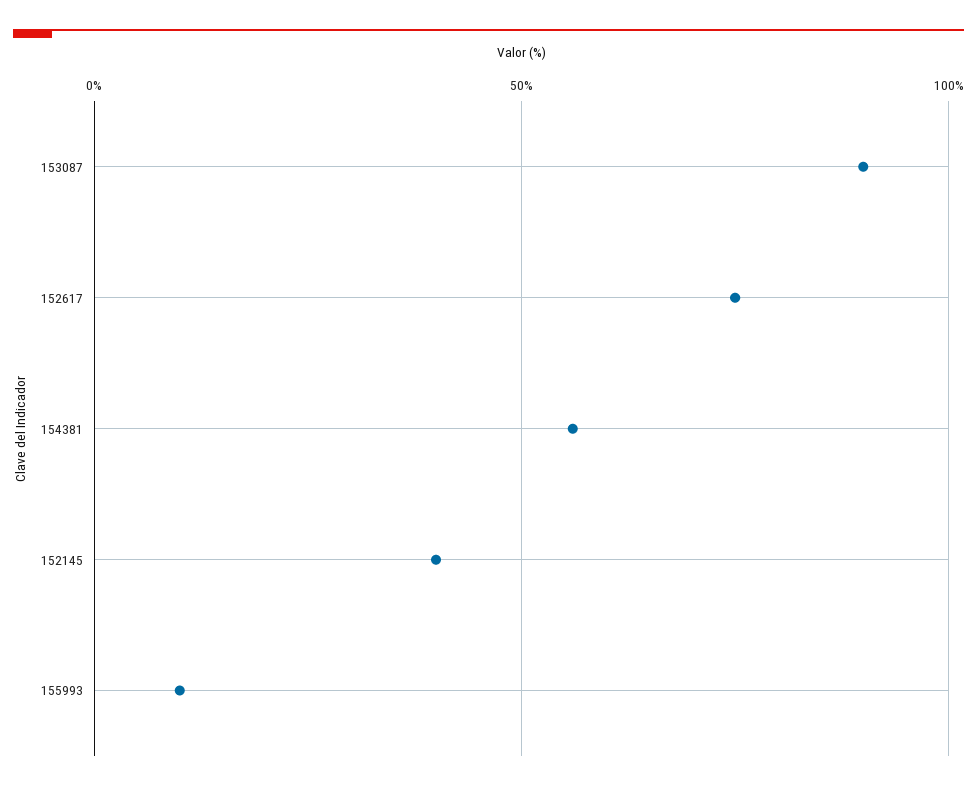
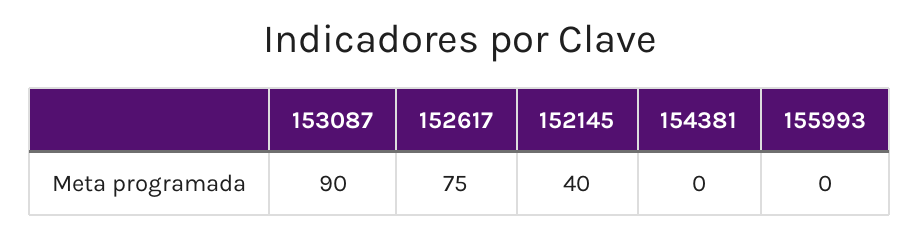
  {
    "153087": 90,
    "152617": 75,
-   "154381": 55,
+   "154381": 0,
    "152145": 40,
-   "155993": 10
+   "155993": 0
  }

